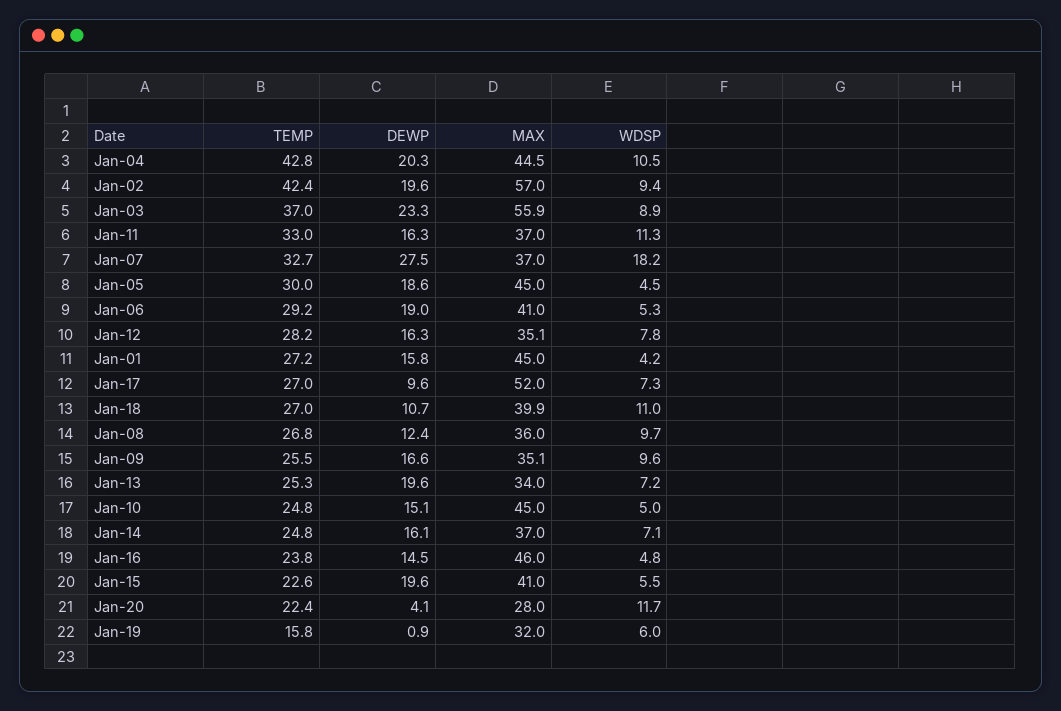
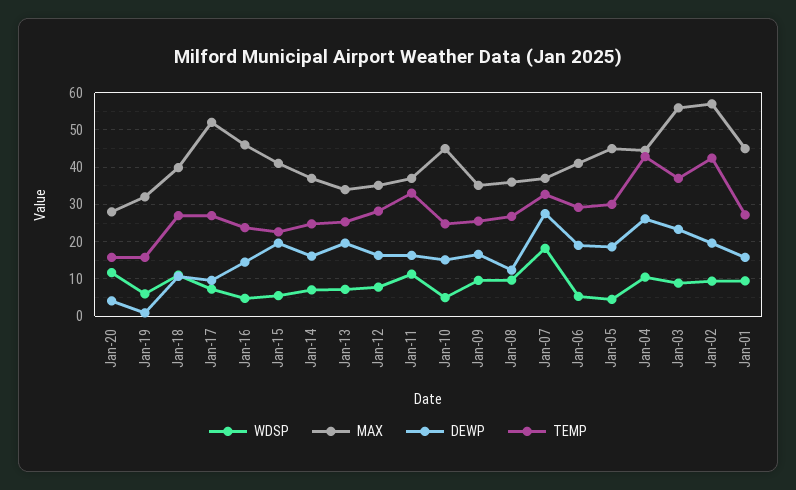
  {
    "TEMP": {
      "Jan-04": 42.8,
      "Jan-02": 42.4,
      "Jan-03": 37,
      "Jan-11": 33,
      "Jan-07": 32.7,
      "Jan-05": 30,
      "Jan-06": 29.2,
      "Jan-12": 28.2,
      "Jan-01": 27.2,
      "Jan-17": 27,
      "Jan-18": 27,
      "Jan-08": 26.8,
      "Jan-09": 25.5,
      "Jan-13": 25.3,
      "Jan-10": 24.8,
      "Jan-14": 24.8,
      "Jan-16": 23.8,
      "Jan-15": 22.6,
-     "Jan-20": 22.4,
+     "Jan-20": 16,
      "Jan-19": 15.8
    },
    "DEWP": {
-     "Jan-04": 20.3,
+     "Jan-04": 26,
      "Jan-02": 19.6,
      "Jan-03": 23.3,
      "Jan-11": 16.3,
      "Jan-07": 27.5,
      "Jan-05": 18.6,
      "Jan-06": 19,
      "Jan-12": 16.3,
      "Jan-01": 15.8,
      "Jan-17": 9.6,
      "Jan-18": 10.7,
      "Jan-08": 12.4,
      "Jan-09": 16.6,
      "Jan-13": 19.6,
      "Jan-10": 15.1,
      "Jan-14": 16.1,
      "Jan-16": 14.5,
      "Jan-15": 19.6,
      "Jan-20": 4.1,
      "Jan-19": 0.9
    },
    "MAX": {
      "Jan-04": 44.5,
      "Jan-02": 57,
      "Jan-03": 55.9,
      "Jan-11": 37,
      "Jan-07": 37,
      "Jan-05": 45,
      "Jan-06": 41,
      "Jan-12": 35.1,
      "Jan-01": 45,
      "Jan-17": 52,
      "Jan-18": 39.9,
      "Jan-08": 36,
      "Jan-09": 35.1,
      "Jan-13": 34,
      "Jan-10": 45,
      "Jan-14": 37,
      "Jan-16": 46,
      "Jan-15": 41,
      "Jan-20": 28,
      "Jan-19": 32
    },
    "WDSP": {
      "Jan-04": 10.5,
      "Jan-02": 9.4,
      "Jan-03": 8.9,
      "Jan-11": 11.3,
      "Jan-07": 18.2,
      "Jan-05": 4.5,
      "Jan-06": 5.3,
      "Jan-12": 7.8,
-     "Jan-01": 4.2,
+     "Jan-01": 10,
      "Jan-17": 7.3,
      "Jan-18": 11,
      "Jan-08": 9.7,
      "Jan-09": 9.6,
      "Jan-13": 7.2,
      "Jan-10": 5,
      "Jan-14": 7.1,
      "Jan-16": 4.8,
      "Jan-15": 5.5,
      "Jan-20": 11.7,
      "Jan-19": 6
    }
  }

